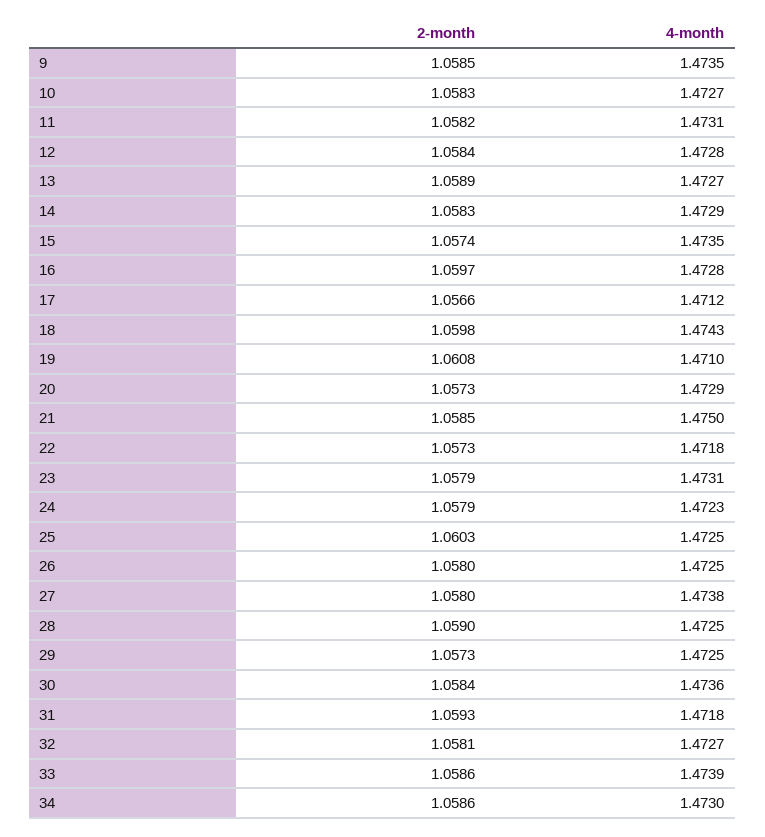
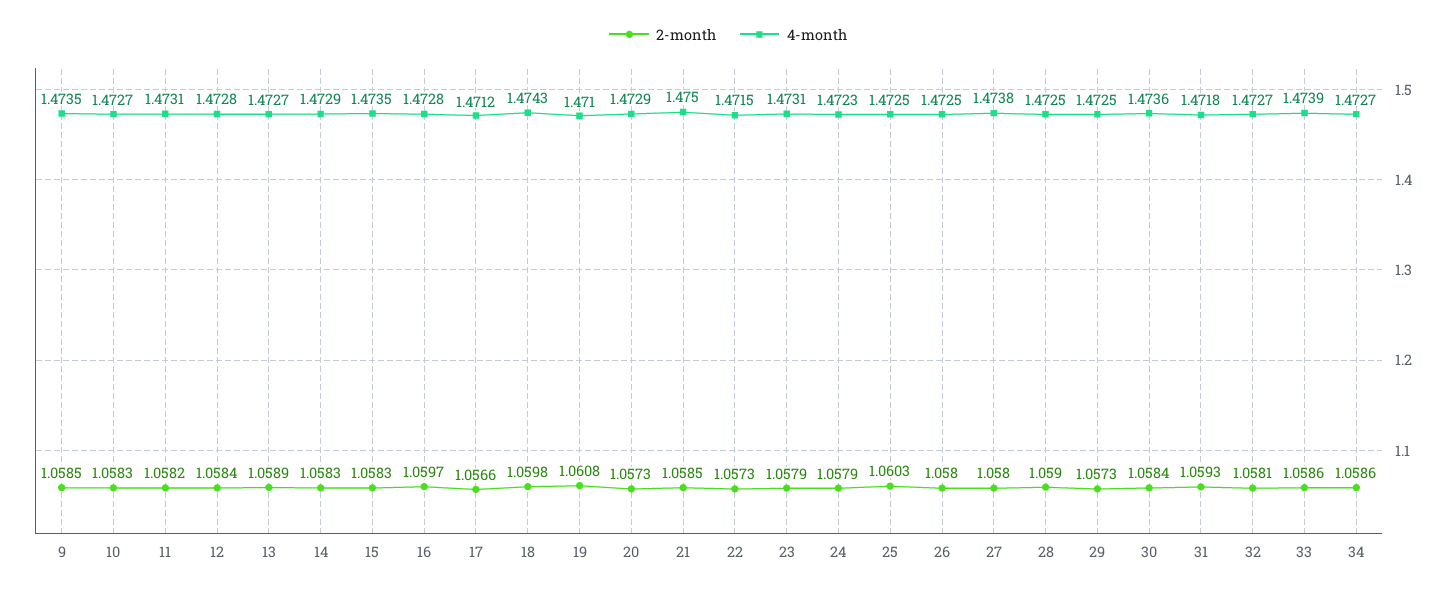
  {
    "2-month": {
      "9": 1.0585,
      "10": 1.0583,
      "11": 1.0582,
      "12": 1.0584,
      "13": 1.0589,
      "14": 1.0583,
-     "15": 1.0574,
+     "15": 1.0583,
      "16": 1.0597,
      "17": 1.0566,
      "18": 1.0598,
      "19": 1.0608,
      "20": 1.0573,
      "21": 1.0585,
      "22": 1.0573,
      "23": 1.0579,
      "24": 1.0579,
      "25": 1.0603,
      "26": 1.058,
      "27": 1.058,
      "28": 1.059,
      "29": 1.0573,
      "30": 1.0584,
      "31": 1.0593,
      "32": 1.0581,
      "33": 1.0586,
      "34": 1.0586
    },
    "4-month": {
      "9": 1.4735,
      "10": 1.4727,
      "11": 1.4731,
      "12": 1.4728,
      "13": 1.4727,
      "14": 1.4729,
      "15": 1.4735,
      "16": 1.4728,
      "17": 1.4712,
      "18": 1.4743,
      "19": 1.471,
      "20": 1.4729,
      "21": 1.475,
-     "22": 1.4718,
+     "22": 1.4715,
      "23": 1.4731,
      "24": 1.4723,
      "25": 1.4725,
      "26": 1.4725,
      "27": 1.4738,
      "28": 1.4725,
      "29": 1.4725,
      "30": 1.4736,
      "31": 1.4718,
      "32": 1.4727,
      "33": 1.4739,
-     "34": 1.473
+     "34": 1.4727
    }
  }

